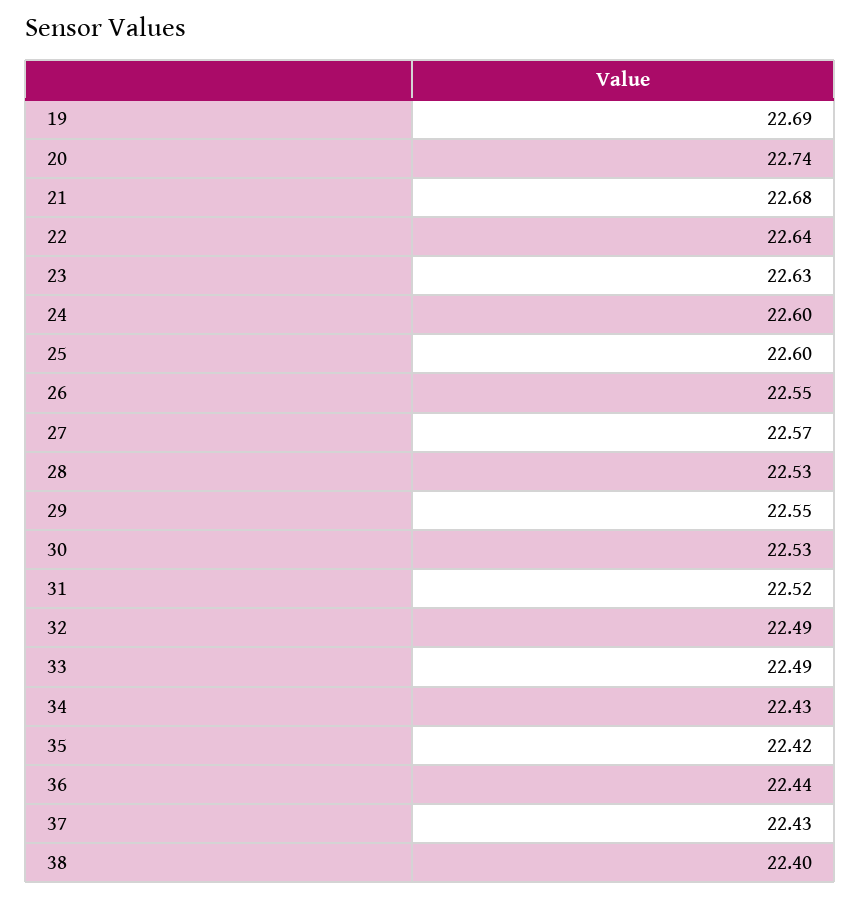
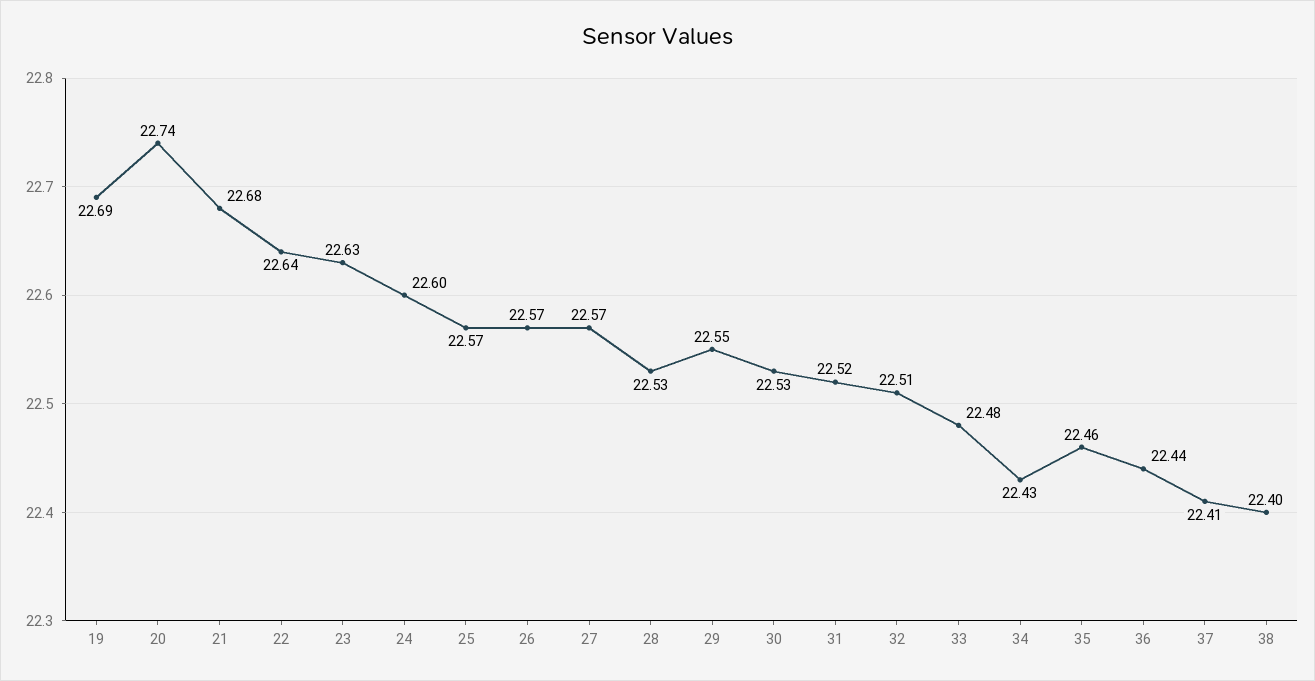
  {
    "19": 22.69,
    "20": 22.74,
    "21": 22.68,
    "22": 22.64,
    "23": 22.63,
    "24": 22.6,
-   "25": 22.6,
+   "25": 22.57,
-   "26": 22.55,
+   "26": 22.57,
    "27": 22.57,
    "28": 22.53,
    "29": 22.55,
    "30": 22.53,
    "31": 22.52,
-   "32": 22.49,
+   "32": 22.51,
-   "33": 22.49,
+   "33": 22.48,
    "34": 22.43,
-   "35": 22.42,
+   "35": 22.46,
    "36": 22.44,
-   "37": 22.43,
+   "37": 22.41,
    "38": 22.4
  }

